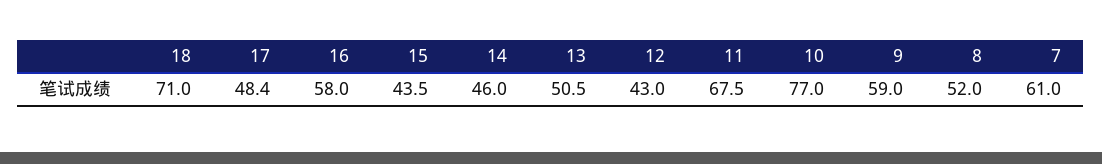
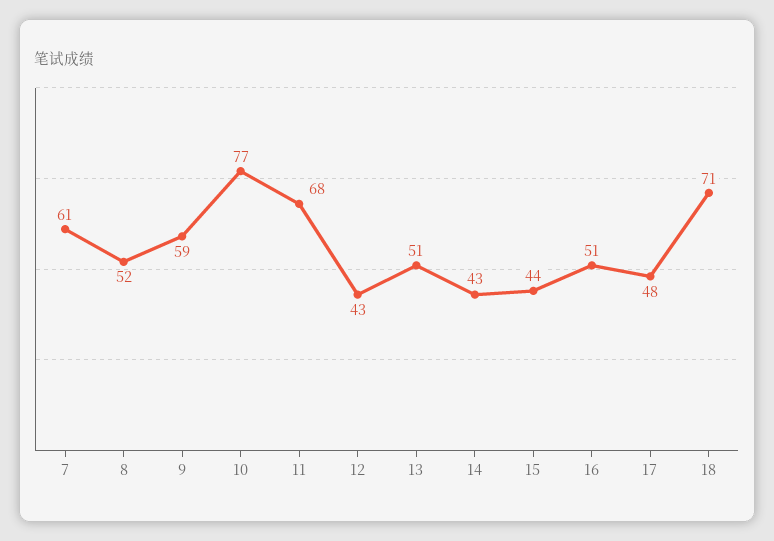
  {
    "18": 71,
    "17": 48.4,
-   "16": 58,
+   "16": 51,
    "15": 43.5,
-   "14": 46,
+   "14": 43,
    "13": 50.5,
    "12": 43,
    "11": 67.5,
    "10": 77,
    "9": 59,
    "8": 52,
    "7": 61
  }

